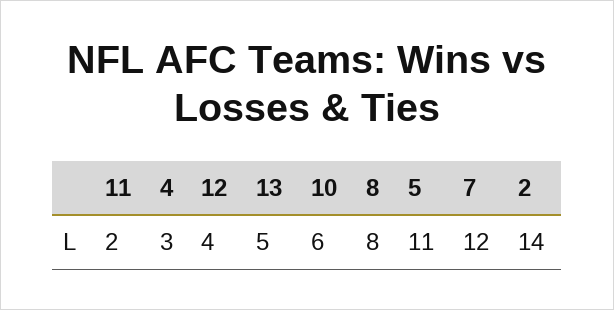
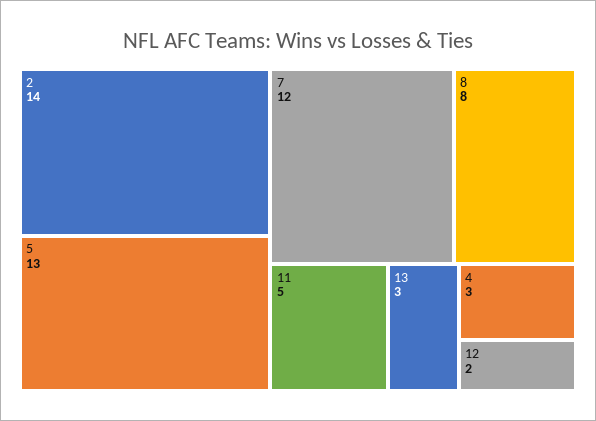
  {
-   "11": 2,
+   "11": 5,
    "4": 3,
-   "12": 4,
+   "12": 2,
-   "13": 5,
+   "13": 3,
-   "10": 6,
    "8": 8,
-   "5": 11,
+   "5": 13,
    "7": 12,
    "2": 14
  }

